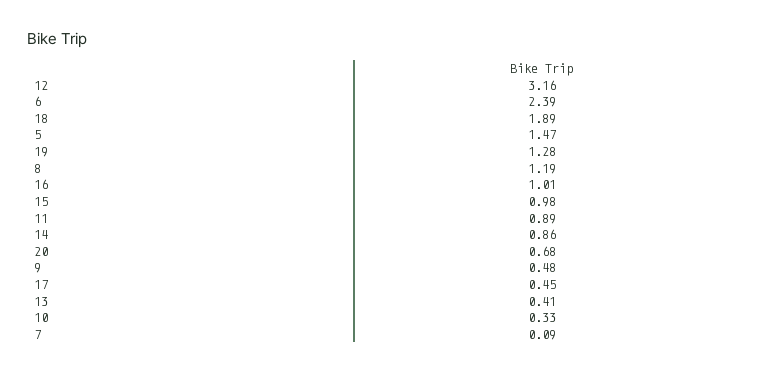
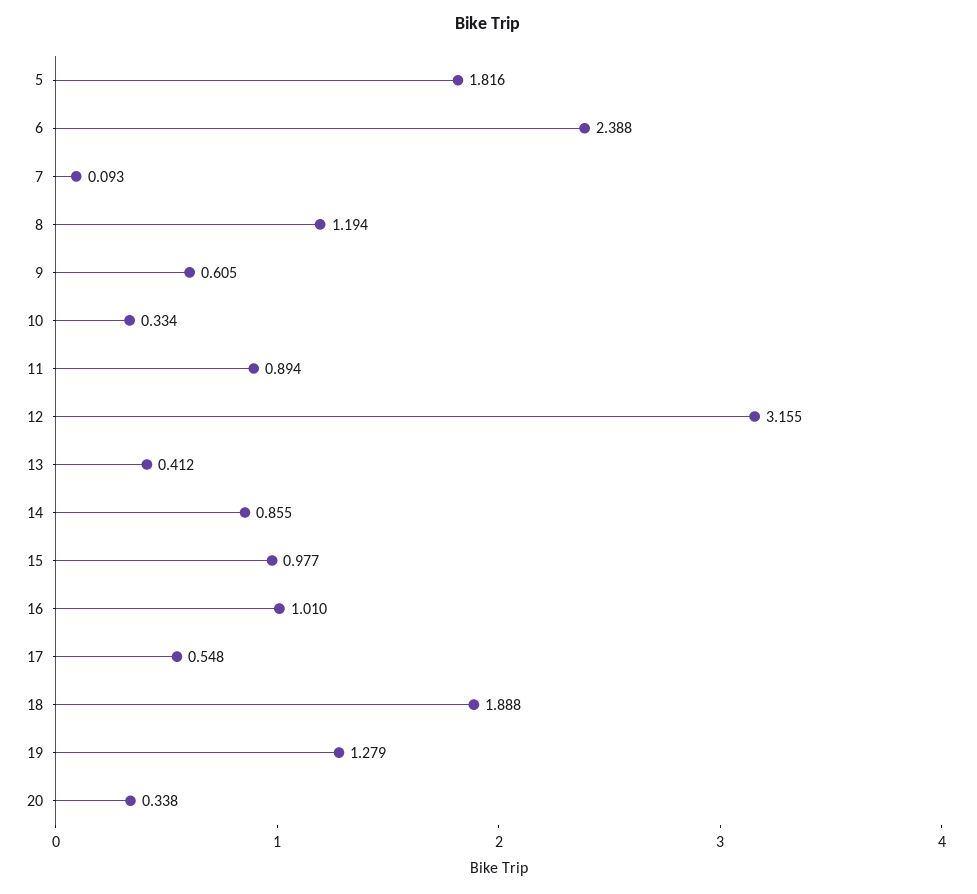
  {
    "12": 3.155,
    "6": 2.388,
    "18": 1.888,
-   "5": 1.47,
+   "5": 1.816,
    "19": 1.279,
    "8": 1.194,
    "16": 1.01,
    "15": 0.977,
    "11": 0.894,
    "14": 0.855,
-   "20": 0.68,
+   "20": 0.338,
-   "9": 0.48,
+   "9": 0.605,
-   "17": 0.45,
+   "17": 0.548,
    "13": 0.412,
    "10": 0.334,
    "7": 0.093
  }

